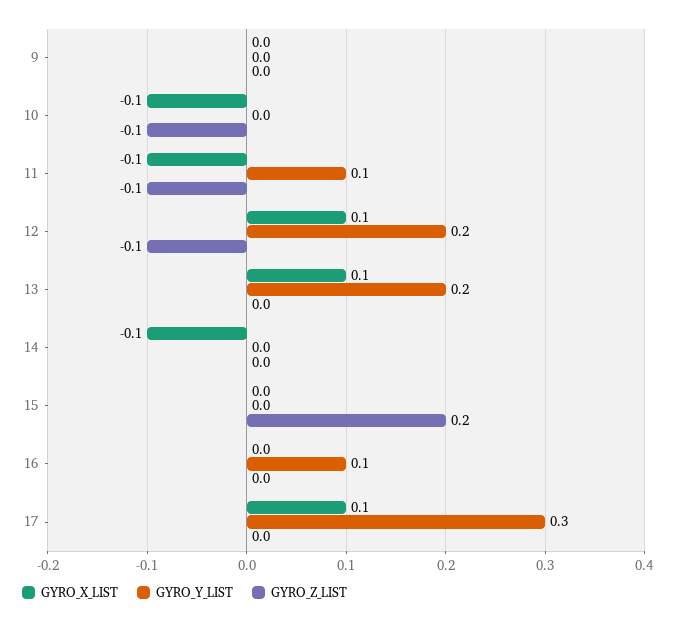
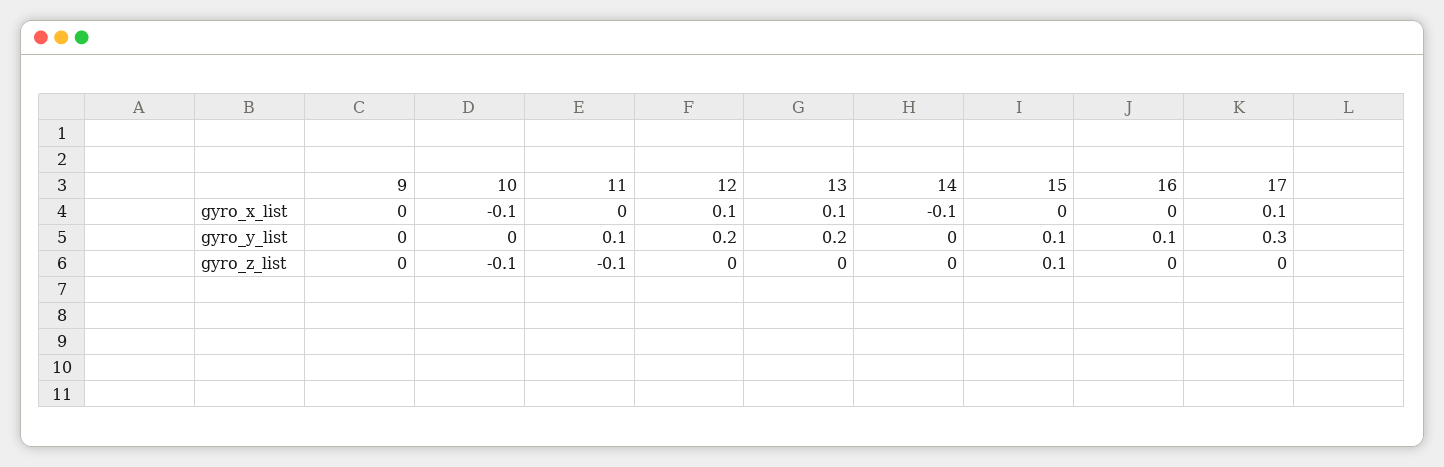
  {
    "GYRO_X_LIST": {
      "9": 0,
      "10": -0.1,
-     "11": -0.1,
+     "11": 0,
      "12": 0.1,
      "13": 0.1,
      "14": -0.1,
      "15": 0,
      "16": 0,
      "17": 0.1
    },
    "GYRO_Y_LIST": {
      "9": 0,
      "10": 0,
      "11": 0.1,
      "12": 0.2,
      "13": 0.2,
      "14": 0,
-     "15": 0,
+     "15": 0.1,
      "16": 0.1,
      "17": 0.3
    },
    "GYRO_Z_LIST": {
      "9": 0,
      "10": -0.1,
      "11": -0.1,
-     "12": -0.1,
+     "12": 0,
      "13": 0,
      "14": 0,
-     "15": 0.2,
+     "15": 0.1,
      "16": 0,
      "17": 0
    }
  }

